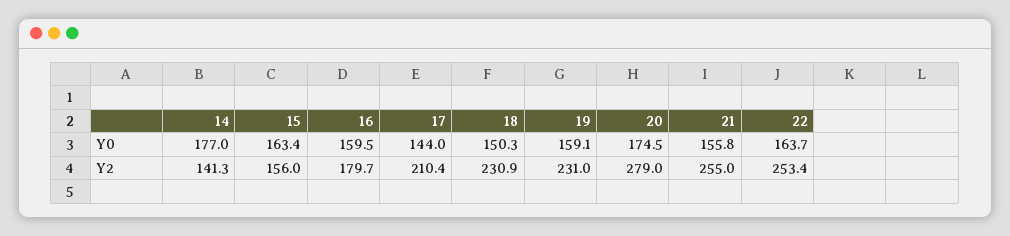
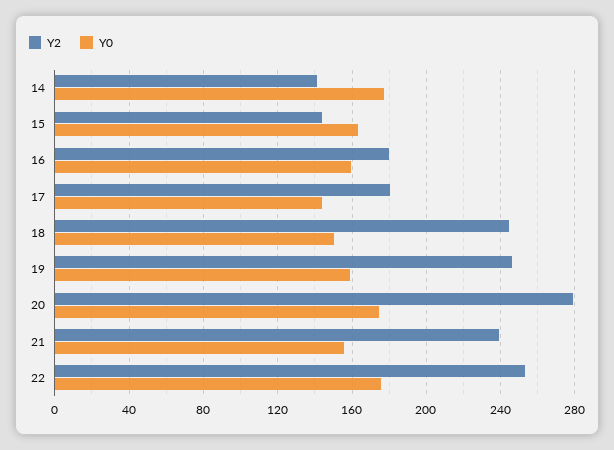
  {
    "Y0": {
      "14": 177,
      "15": 163.4,
      "16": 159.5,
      "17": 144,
      "18": 150.3,
      "19": 159.1,
      "20": 174.5,
      "21": 155.8,
-     "22": 163.7
+     "22": 175
    },
    "Y2": {
      "14": 141.3,
-     "15": 156,
+     "15": 145,
      "16": 179.7,
-     "17": 210.4,
+     "17": 180,
-     "18": 230.9,
+     "18": 245,
-     "19": 231,
+     "19": 245,
      "20": 279,
-     "21": 255,
+     "21": 240,
      "22": 253.4
    }
  }

